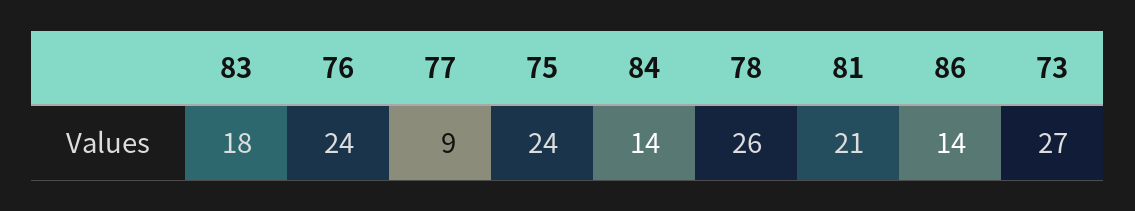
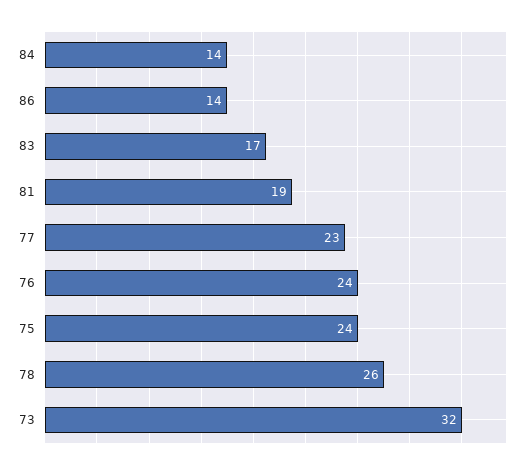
  {
-   "83": 18,
+   "83": 17,
    "76": 24,
-   "77": 9,
+   "77": 23,
    "75": 24,
    "84": 14,
    "78": 26,
-   "81": 21,
+   "81": 19,
    "86": 14,
-   "73": 27
+   "73": 32
  }

